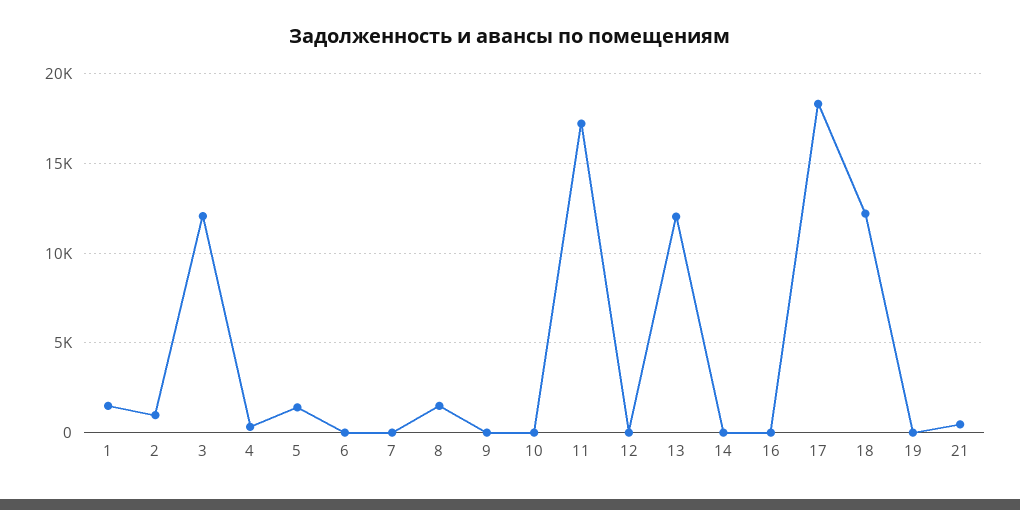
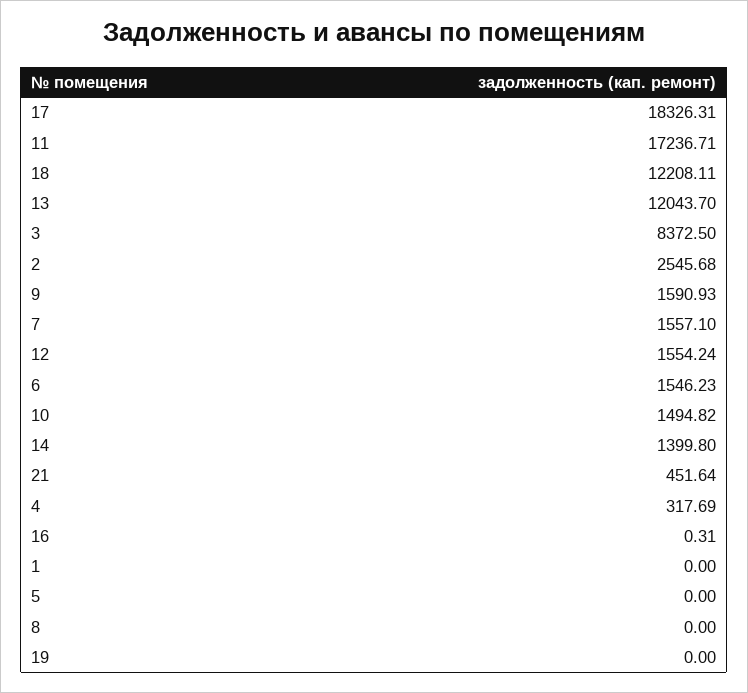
  {
-   "1": 1500,
+   "1": 0,
-   "2": 1000,
+   "2": 2545.68,
-   "3": 12000,
+   "3": 8372.5,
    "4": 317.69,
-   "5": 1500,
+   "5": 0,
-   "6": 0,
+   "6": 1546.23,
-   "7": 0,
+   "7": 1557.1,
-   "8": 1500,
+   "8": 0,
-   "9": 0,
+   "9": 1590.93,
-   "10": 0,
+   "10": 1494.82,
    "11": 17236.71,
-   "12": 0,
+   "12": 1554.24,
    "13": 12043.7,
-   "14": 0,
+   "14": 1399.8,
    "16": 0.31,
    "17": 18326.31,
    "18": 12208.11,
    "19": 0,
    "21": 451.64
  }

